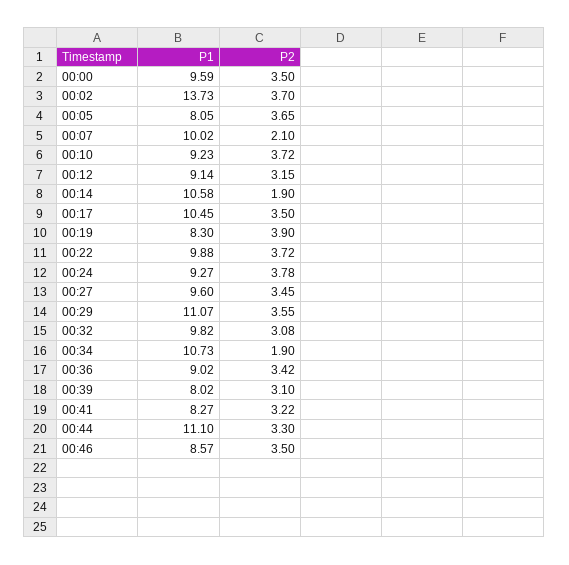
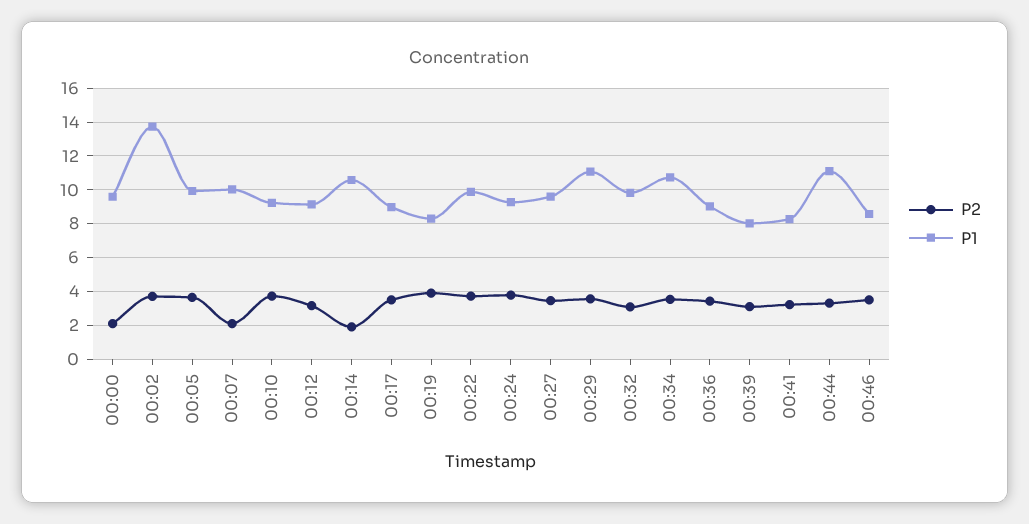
  {
    "P1": {
      "00:00": 9.59,
      "00:02": 13.73,
-     "00:05": 8.05,
+     "00:05": 10,
      "00:07": 10.02,
      "00:10": 9.23,
      "00:12": 9.14,
      "00:14": 10.58,
-     "00:17": 10.45,
+     "00:17": 9,
      "00:19": 8.3,
      "00:22": 9.88,
      "00:24": 9.27,
      "00:27": 9.6,
      "00:29": 11.07,
      "00:32": 9.82,
      "00:34": 10.73,
      "00:36": 9.02,
      "00:39": 8.02,
      "00:41": 8.27,
      "00:44": 11.1,
      "00:46": 8.57
    },
    "P2": {
-     "00:00": 3.5,
+     "00:00": 2,
      "00:02": 3.7,
      "00:05": 3.65,
      "00:07": 2.1,
      "00:10": 3.72,
      "00:12": 3.15,
      "00:14": 1.9,
      "00:17": 3.5,
      "00:19": 3.9,
      "00:22": 3.72,
      "00:24": 3.78,
      "00:27": 3.45,
      "00:29": 3.55,
      "00:32": 3.08,
-     "00:34": 1.9,
+     "00:34": 3.5,
      "00:36": 3.42,
      "00:39": 3.1,
      "00:41": 3.22,
      "00:44": 3.3,
      "00:46": 3.5
    }
  }

